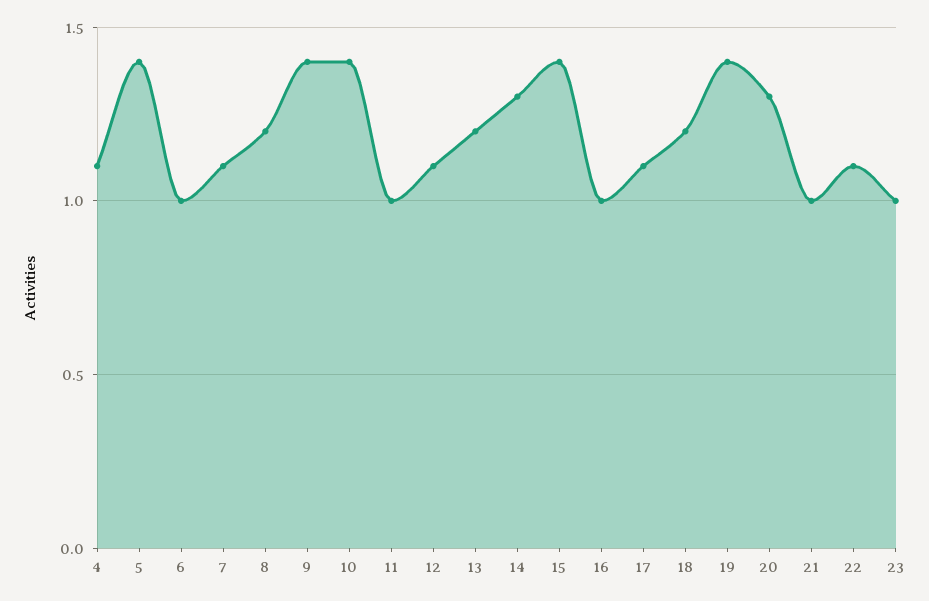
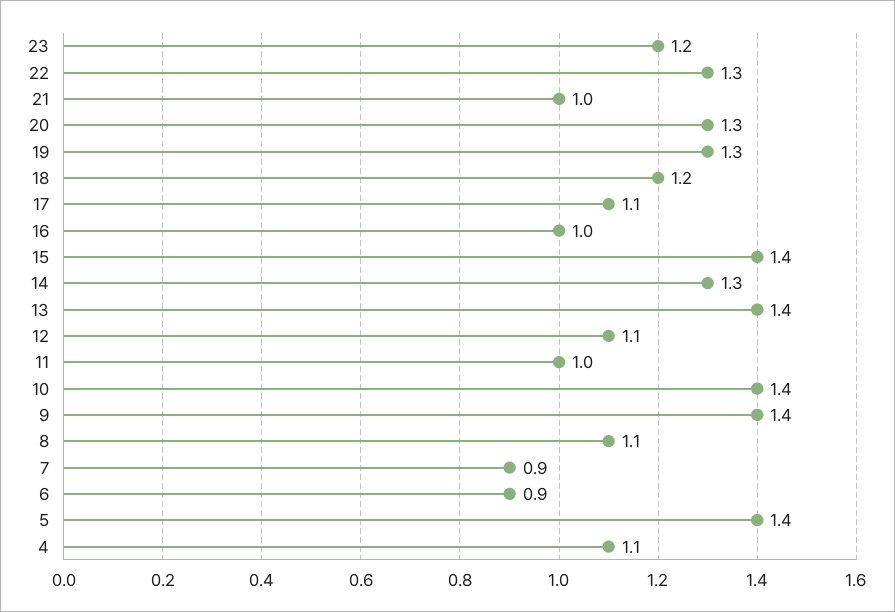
  {
    "4": 1.1,
    "5": 1.4,
-   "6": 1,
+   "6": 0.9,
-   "7": 1.1,
+   "7": 0.9,
-   "8": 1.2,
+   "8": 1.1,
    "9": 1.4,
    "10": 1.4,
    "11": 1,
    "12": 1.1,
-   "13": 1.2,
+   "13": 1.4,
    "14": 1.3,
    "15": 1.4,
    "16": 1,
    "17": 1.1,
    "18": 1.2,
-   "19": 1.4,
+   "19": 1.3,
    "20": 1.3,
    "21": 1,
-   "22": 1.1,
+   "22": 1.3,
-   "23": 1
+   "23": 1.2
  }

